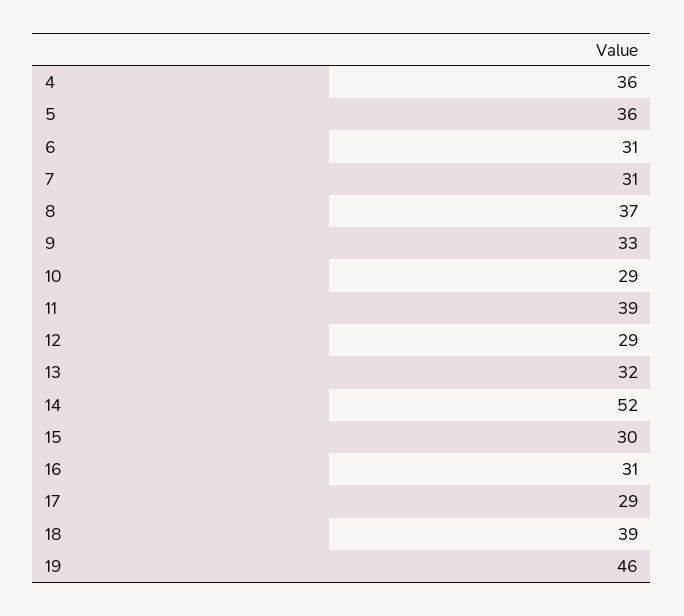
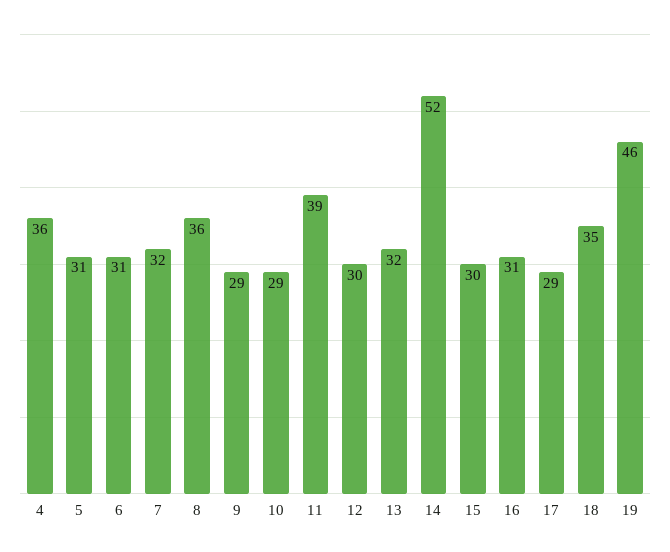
  {
    "4": 36,
-   "5": 36,
+   "5": 31,
    "6": 31,
-   "7": 31,
+   "7": 32,
-   "8": 37,
+   "8": 36,
-   "9": 33,
+   "9": 29,
    "10": 29,
    "11": 39,
-   "12": 29,
+   "12": 30,
    "13": 32,
    "14": 52,
    "15": 30,
    "16": 31,
    "17": 29,
-   "18": 39,
+   "18": 35,
    "19": 46
  }

